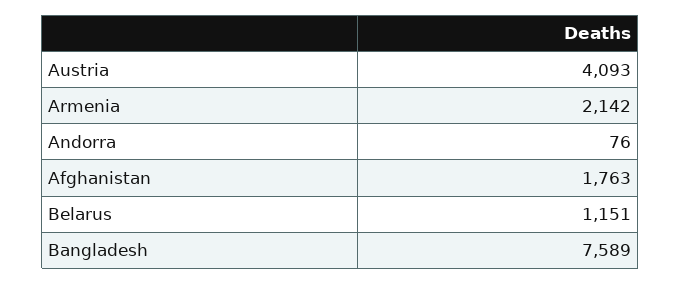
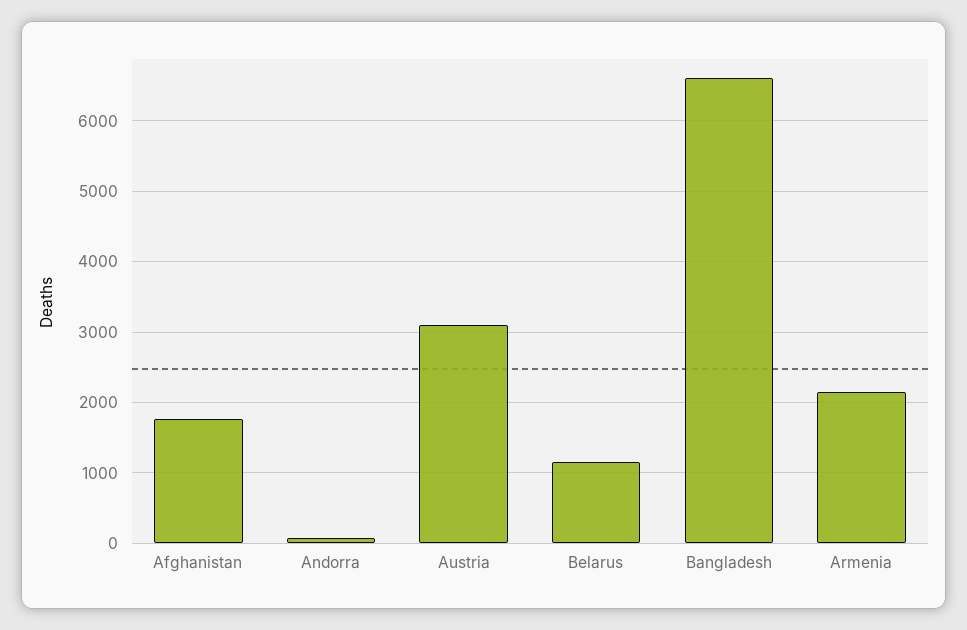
  {
-   "Austria": 4093,
+   "Austria": 3100,
    "Armenia": 2142,
    "Andorra": 76,
    "Afghanistan": 1763,
    "Belarus": 1151,
-   "Bangladesh": 7589
+   "Bangladesh": 6600
  }

